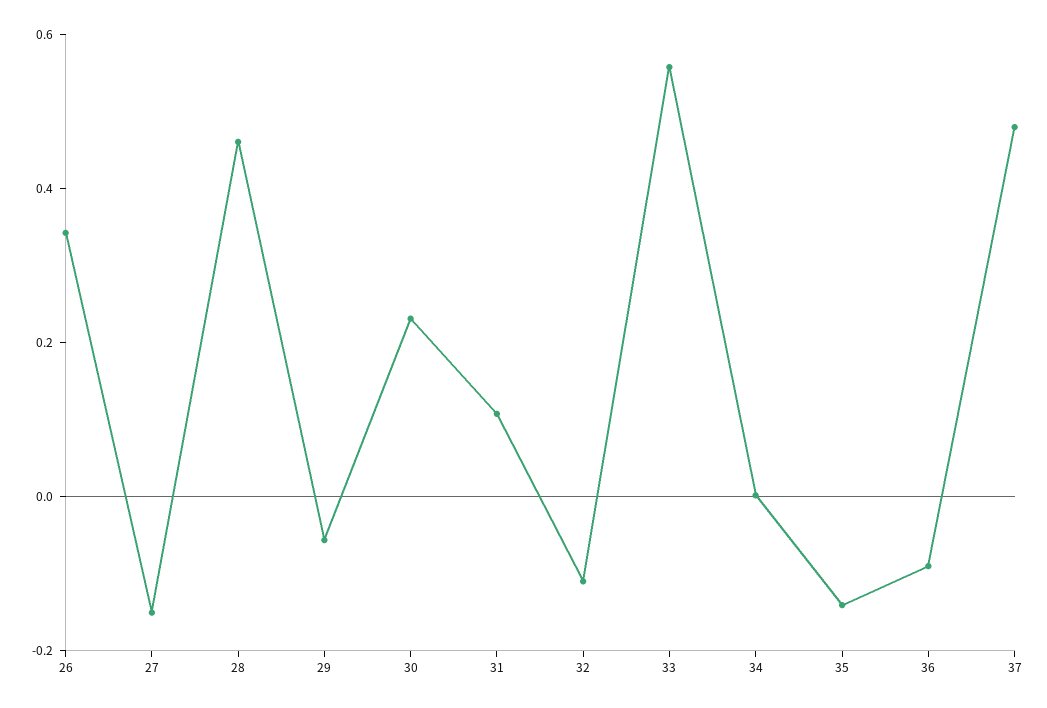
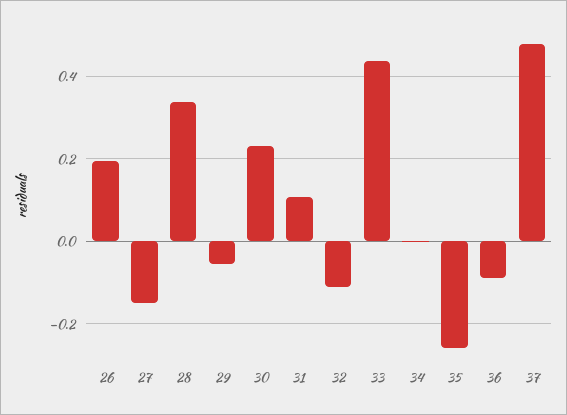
  {
-   "26": 0.35,
+   "26": 0.2,
    "27": -0.16,
-   "28": 0.45,
+   "28": 0.34,
    "29": -0.06,
    "30": 0.24,
    "31": 0.1,
    "32": -0.1,
-   "33": 0.55,
+   "33": 0.44,
    "34": 0,
-   "35": -0.15,
+   "35": -0.26,
    "36": -0.1,
    "37": 0.48
  }

